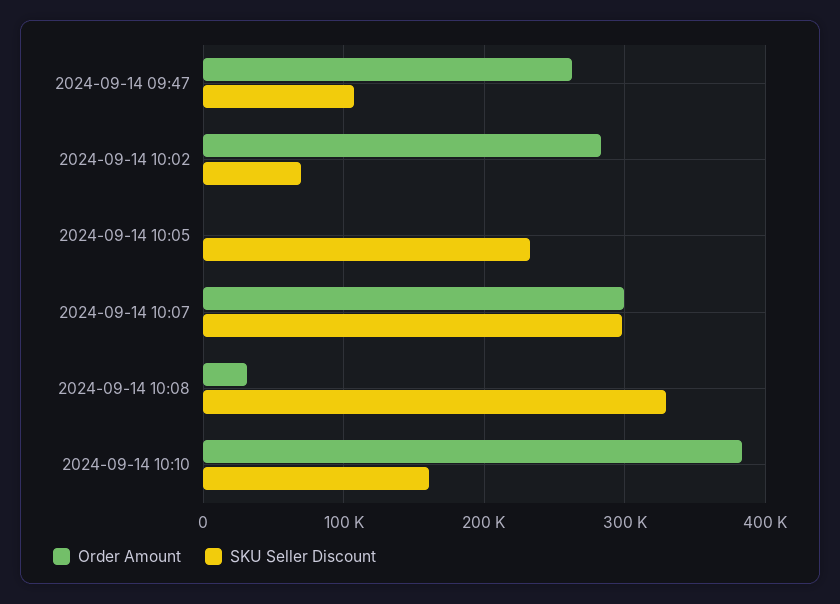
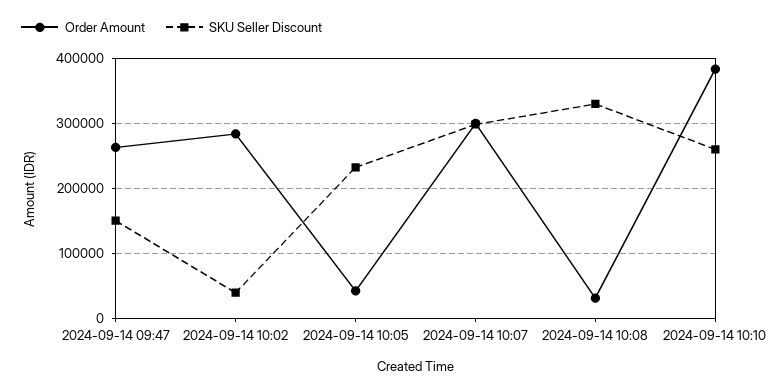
  {
    "Order Amount": {
      "2024-09-14 09:47": 260000,
      "2024-09-14 10:02": 280000,
-     "2024-09-14 10:05": 0,
+     "2024-09-14 10:05": 40000,
      "2024-09-14 10:07": 300000,
      "2024-09-14 10:08": 30000,
      "2024-09-14 10:10": 380000
    },
    "SKU Seller Discount": {
-     "2024-09-14 09:47": 110000,
+     "2024-09-14 09:47": 150000,
-     "2024-09-14 10:02": 70000,
+     "2024-09-14 10:02": 40000,
      "2024-09-14 10:05": 230000,
      "2024-09-14 10:07": 300000,
      "2024-09-14 10:08": 330000,
-     "2024-09-14 10:10": 160000
+     "2024-09-14 10:10": 260000
    }
  }

